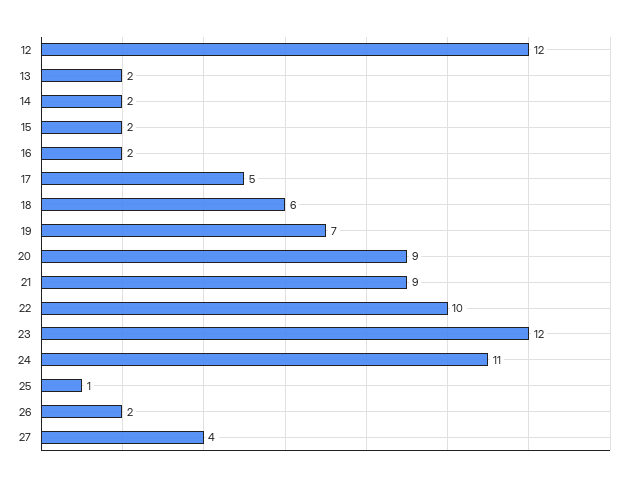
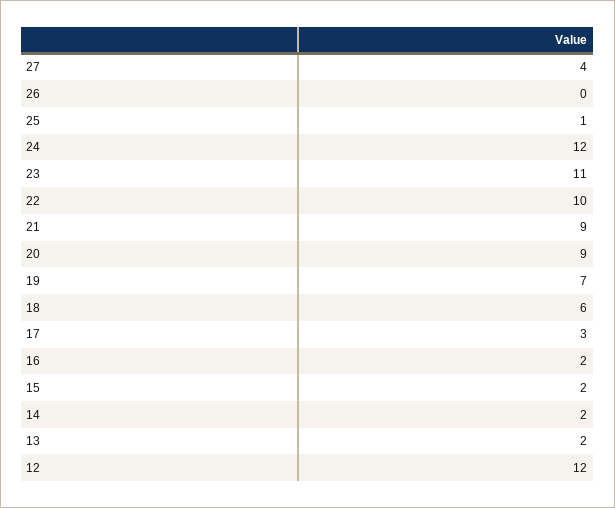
  {
    "12": 12,
    "13": 2,
    "14": 2,
    "15": 2,
    "16": 2,
-   "17": 5,
+   "17": 3,
    "18": 6,
    "19": 7,
    "20": 9,
    "21": 9,
    "22": 10,
-   "23": 12,
+   "23": 11,
-   "24": 11,
+   "24": 12,
    "25": 1,
-   "26": 2,
+   "26": 0,
    "27": 4
  }

